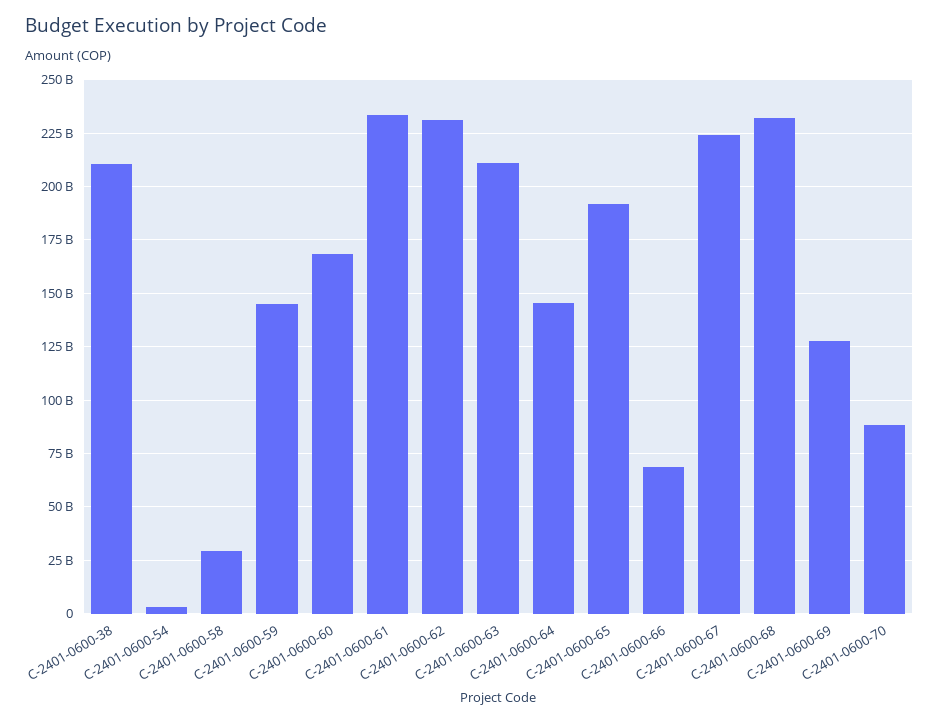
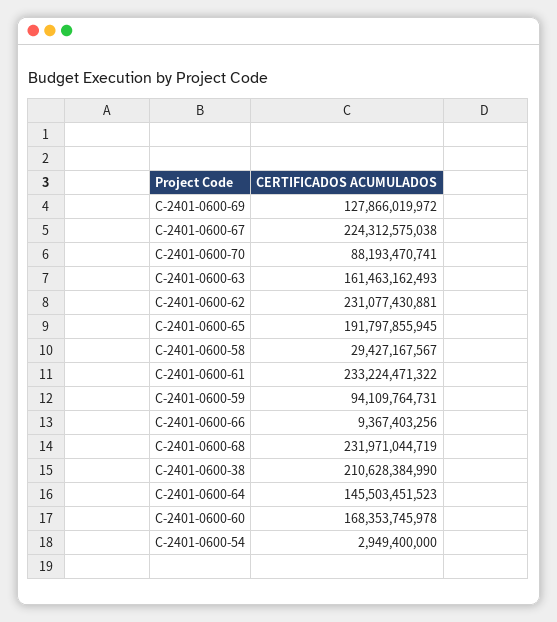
  {
    "C-2401-0600-38": 210628384990,
    "C-2401-0600-54": 2949400000,
    "C-2401-0600-58": 29427167567,
-   "C-2401-0600-59": 145000000000,
+   "C-2401-0600-59": 94109764731,
    "C-2401-0600-60": 168353745978,
    "C-2401-0600-61": 233224471322,
    "C-2401-0600-62": 231077430881,
-   "C-2401-0600-63": 210000000000,
+   "C-2401-0600-63": 161463162493,
    "C-2401-0600-64": 145503451523,
    "C-2401-0600-65": 191797855945,
-   "C-2401-0600-66": 70000000000,
+   "C-2401-0600-66": 9367403256,
    "C-2401-0600-67": 224312575038,
    "C-2401-0600-68": 231971044719,
    "C-2401-0600-69": 127866019972,
    "C-2401-0600-70": 88193470741
  }

